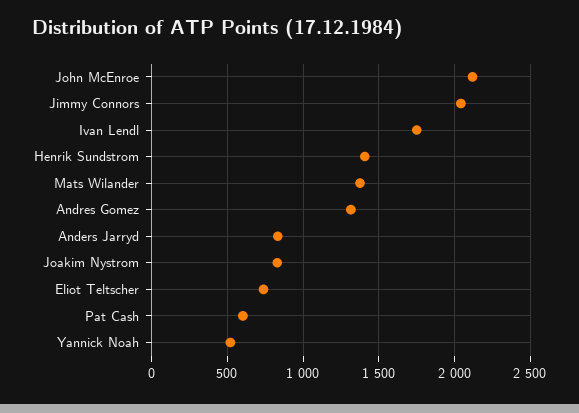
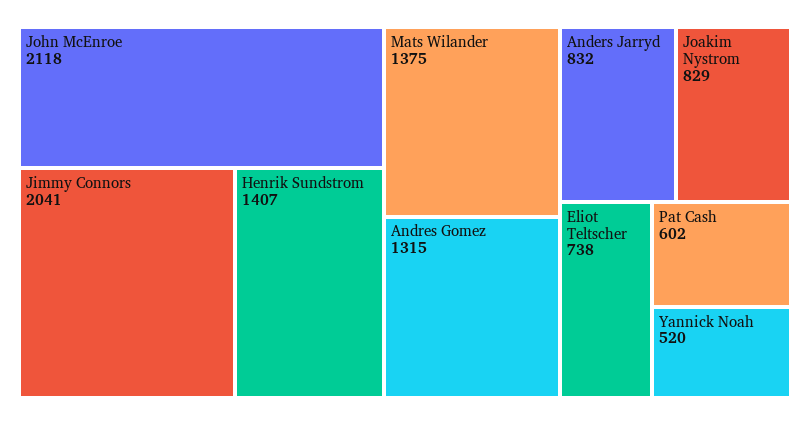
  {
    "John McEnroe": 2118,
    "Jimmy Connors": 2041,
-   "Ivan Lendl": 1750,
    "Henrik Sundstrom": 1407,
    "Mats Wilander": 1375,
    "Andres Gomez": 1315,
    "Anders Jarryd": 832,
    "Joakim Nystrom": 829,
    "Eliot Teltscher": 738,
    "Pat Cash": 602,
    "Yannick Noah": 520
  }

